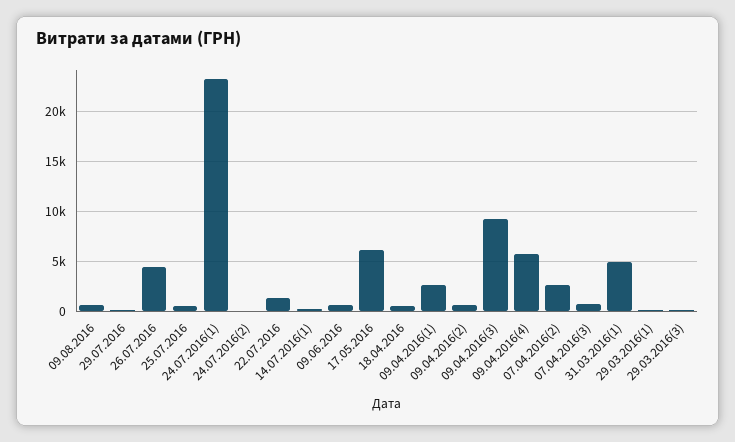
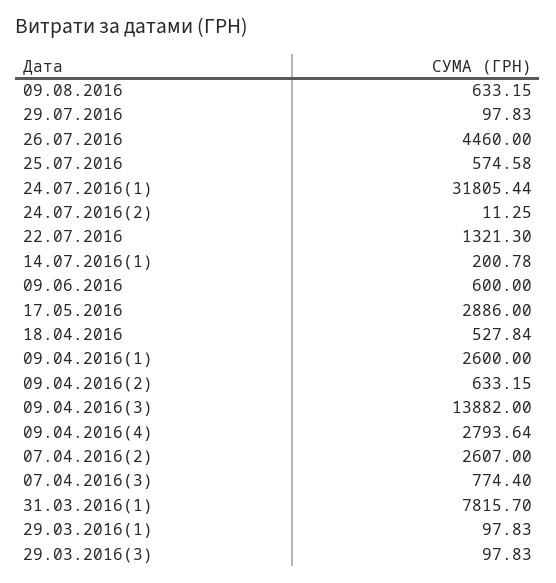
  {
    "09.08.2016": 633.15,
    "29.07.2016": 97.83,
    "26.07.2016": 4460,
    "25.07.2016": 574.58,
-   "24.07.2016(1)": 23000,
+   "24.07.2016(1)": 31805.44,
    "24.07.2016(2)": 11.25,
    "22.07.2016": 1321.3,
    "14.07.2016(1)": 200.78,
    "09.06.2016": 600,
-   "17.05.2016": 6000,
+   "17.05.2016": 2886,
    "18.04.2016": 527.84,
    "09.04.2016(1)": 2600,
    "09.04.2016(2)": 633.15,
-   "09.04.2016(3)": 9000,
+   "09.04.2016(3)": 13882,
-   "09.04.2016(4)": 6000,
+   "09.04.2016(4)": 2793.64,
    "07.04.2016(2)": 2607,
    "07.04.2016(3)": 774.4,
-   "31.03.2016(1)": 5000,
+   "31.03.2016(1)": 7815.7,
    "29.03.2016(1)": 97.83,
    "29.03.2016(3)": 97.83
  }

